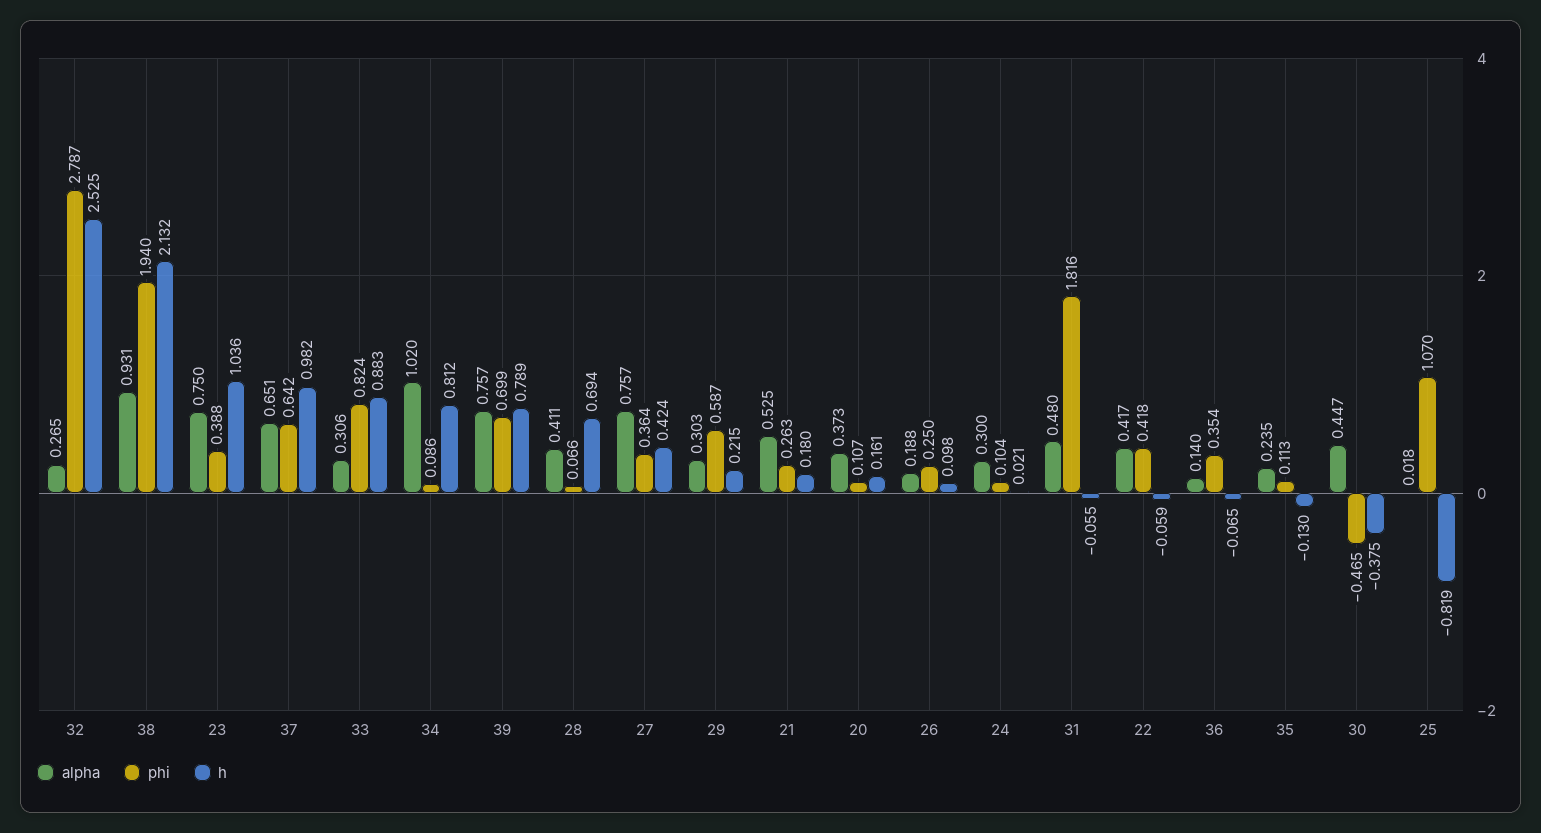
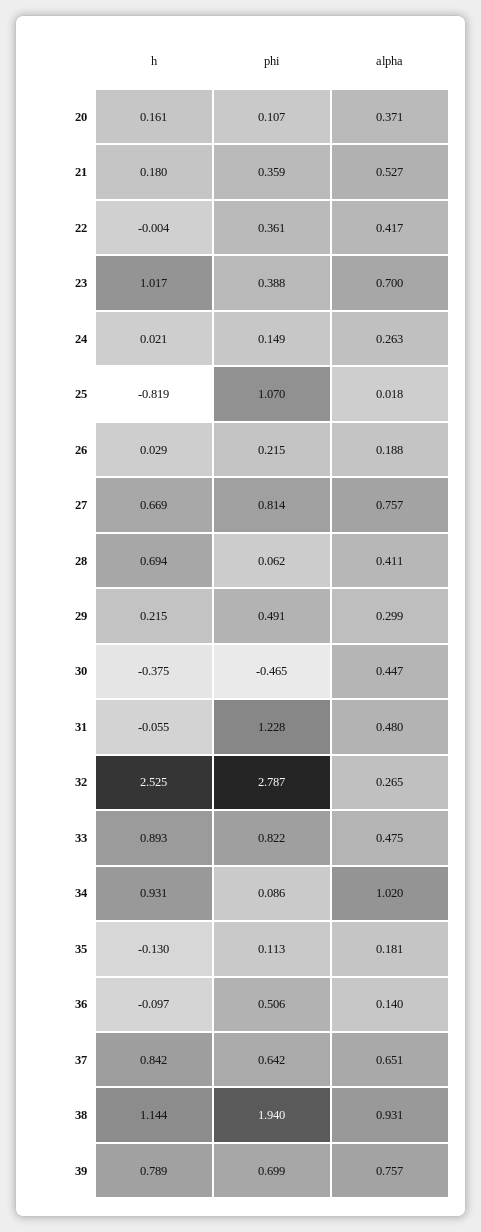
  {
    "alpha": {
      "32": 0.265,
      "38": 0.931,
-     "23": 0.75,
+     "23": 0.7,
      "37": 0.651,
-     "33": 0.306,
+     "33": 0.475,
      "34": 1.02,
      "39": 0.757,
      "28": 0.411,
      "27": 0.757,
-     "29": 0.303,
+     "29": 0.299,
-     "21": 0.525,
+     "21": 0.527,
-     "20": 0.373,
+     "20": 0.371,
      "26": 0.188,
-     "24": 0.3,
+     "24": 0.263,
      "31": 0.48,
      "22": 0.417,
      "36": 0.14,
-     "35": 0.235,
+     "35": 0.181,
      "30": 0.447,
      "25": 0.018
    },
    "phi": {
      "32": 2.787,
      "38": 1.94,
      "23": 0.388,
      "37": 0.642,
-     "33": 0.824,
+     "33": 0.822,
      "34": 0.086,
      "39": 0.699,
-     "28": 0.066,
+     "28": 0.062,
-     "27": 0.364,
+     "27": 0.814,
-     "29": 0.587,
+     "29": 0.491,
-     "21": 0.263,
+     "21": 0.359,
      "20": 0.107,
-     "26": 0.25,
+     "26": 0.215,
-     "24": 0.104,
+     "24": 0.149,
-     "31": 1.816,
+     "31": 1.228,
-     "22": 0.418,
+     "22": 0.361,
-     "36": 0.354,
+     "36": 0.506,
      "35": 0.113,
      "30": -0.465,
      "25": 1.07
    },
    "h": {
      "32": 2.525,
-     "38": 2.132,
+     "38": 1.144,
-     "23": 1.036,
+     "23": 1.017,
-     "37": 0.982,
+     "37": 0.842,
-     "33": 0.883,
+     "33": 0.893,
-     "34": 0.812,
+     "34": 0.931,
      "39": 0.789,
      "28": 0.694,
-     "27": 0.424,
+     "27": 0.669,
      "29": 0.215,
      "21": 0.18,
      "20": 0.161,
-     "26": 0.098,
+     "26": 0.029,
      "24": 0.021,
      "31": -0.055,
-     "22": -0.059,
+     "22": -0.004,
-     "36": -0.065,
+     "36": -0.097,
      "35": -0.13,
      "30": -0.375,
      "25": -0.819
    }
  }

